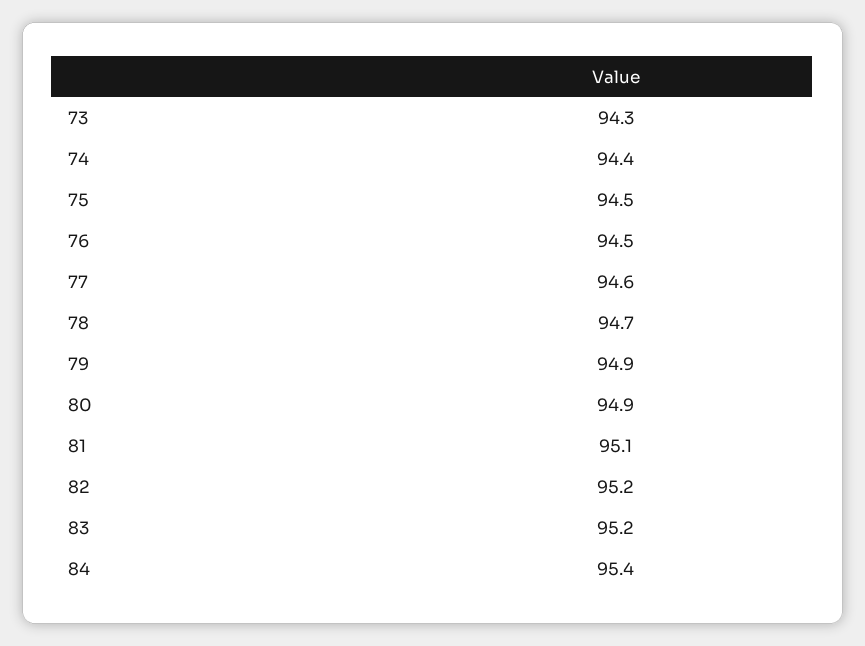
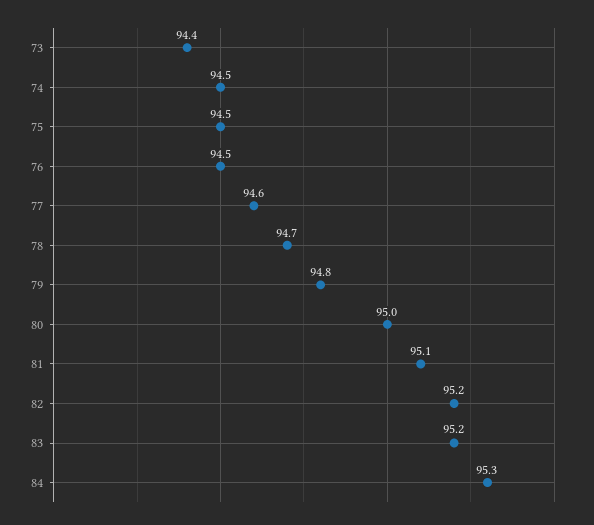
  {
-   "73": 94.3,
+   "73": 94.4,
-   "74": 94.4,
+   "74": 94.5,
    "75": 94.5,
    "76": 94.5,
    "77": 94.6,
    "78": 94.7,
-   "79": 94.9,
+   "79": 94.8,
-   "80": 94.9,
+   "80": 95,
    "81": 95.1,
    "82": 95.2,
    "83": 95.2,
-   "84": 95.4
+   "84": 95.3
  }

